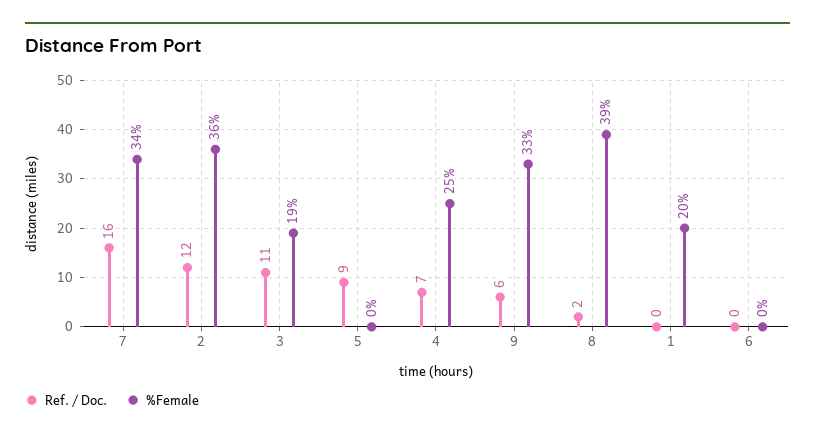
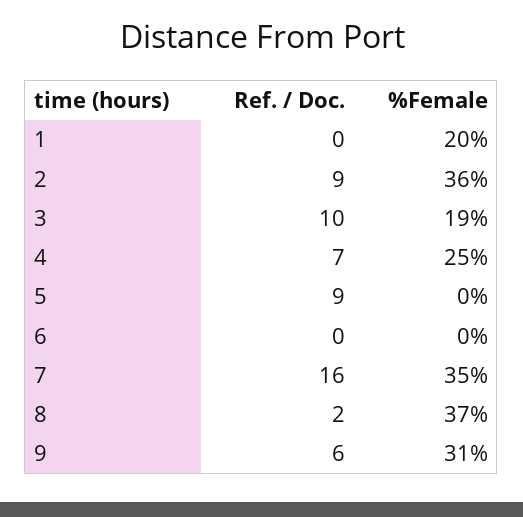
  {
    "Ref. / Doc.": {
      "7": 16,
-     "2": 12,
+     "2": 9,
-     "3": 11,
+     "3": 10,
      "5": 9,
      "4": 7,
      "9": 6,
      "8": 2,
      "1": 0,
      "6": 0
    },
    "%Female": {
-     "7": 34,
+     "7": 35,
      "2": 36,
      "3": 19,
      "5": 0,
      "4": 25,
-     "9": 33,
+     "9": 31,
-     "8": 39,
+     "8": 37,
      "1": 20,
      "6": 0
    }
  }

